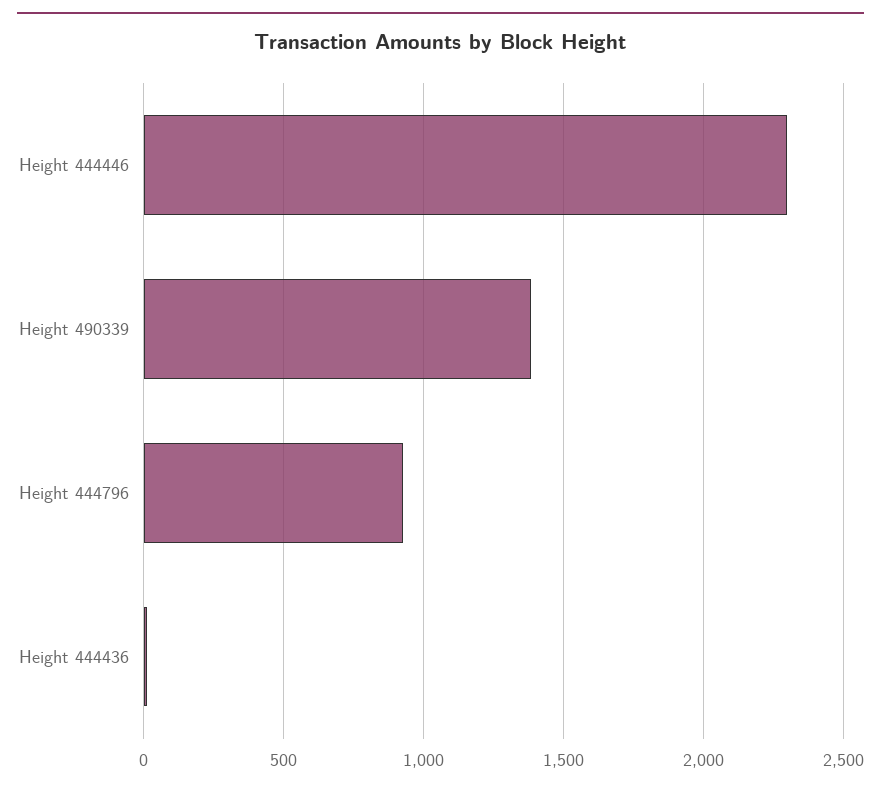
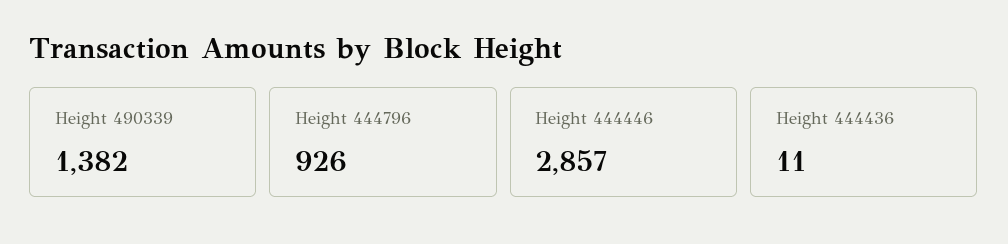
  {
-   "Height 444446": 2300,
+   "Height 444446": 2857,
    "Height 490339": 1382,
    "Height 444796": 926,
    "Height 444436": 11
  }

